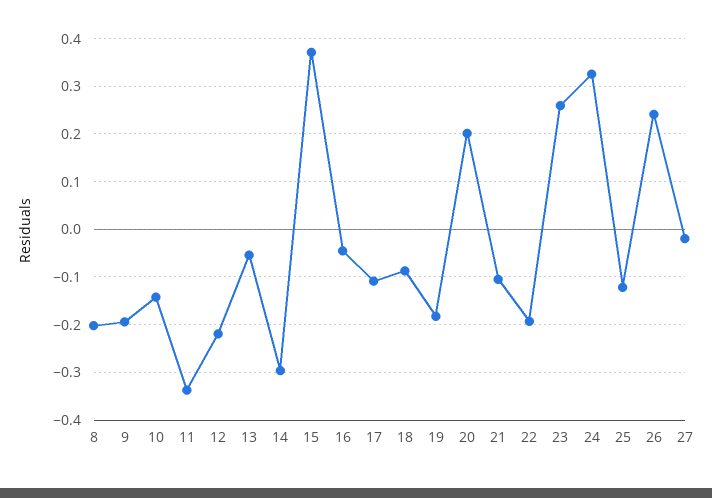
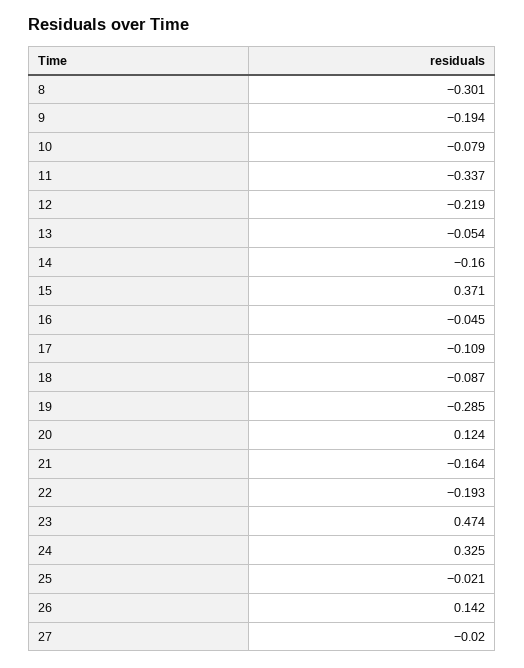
  {
-   "8": -0.2,
+   "8": -0.301,
    "9": -0.194,
-   "10": -0.14,
+   "10": -0.079,
    "11": -0.337,
    "12": -0.219,
    "13": -0.054,
-   "14": -0.3,
+   "14": -0.16,
    "15": 0.371,
    "16": -0.045,
    "17": -0.109,
    "18": -0.087,
-   "19": -0.18,
+   "19": -0.285,
-   "20": 0.2,
+   "20": 0.124,
-   "21": -0.1,
+   "21": -0.164,
    "22": -0.193,
-   "23": 0.26,
+   "23": 0.474,
    "24": 0.325,
-   "25": -0.12,
+   "25": -0.021,
-   "26": 0.24,
+   "26": 0.142,
    "27": -0.02
  }

